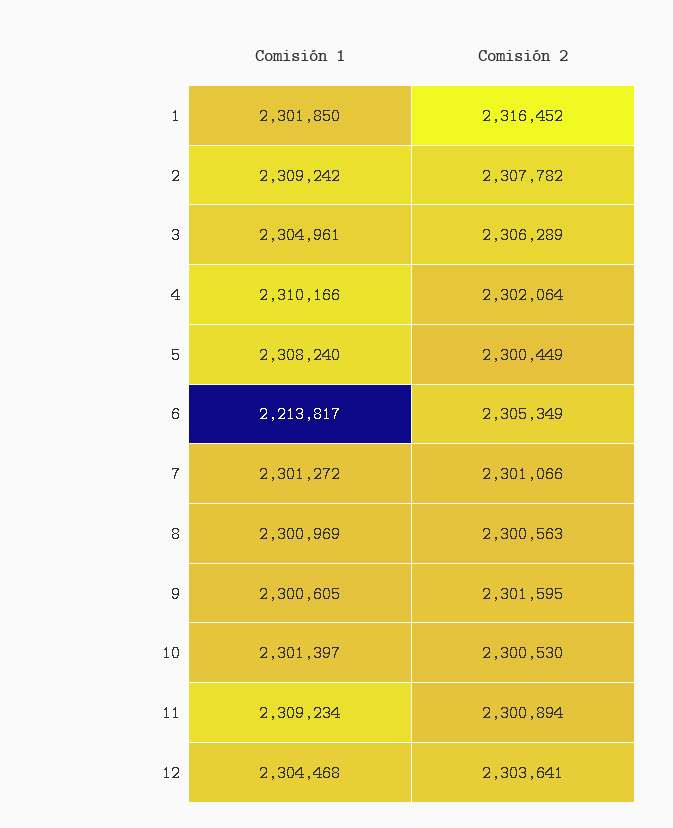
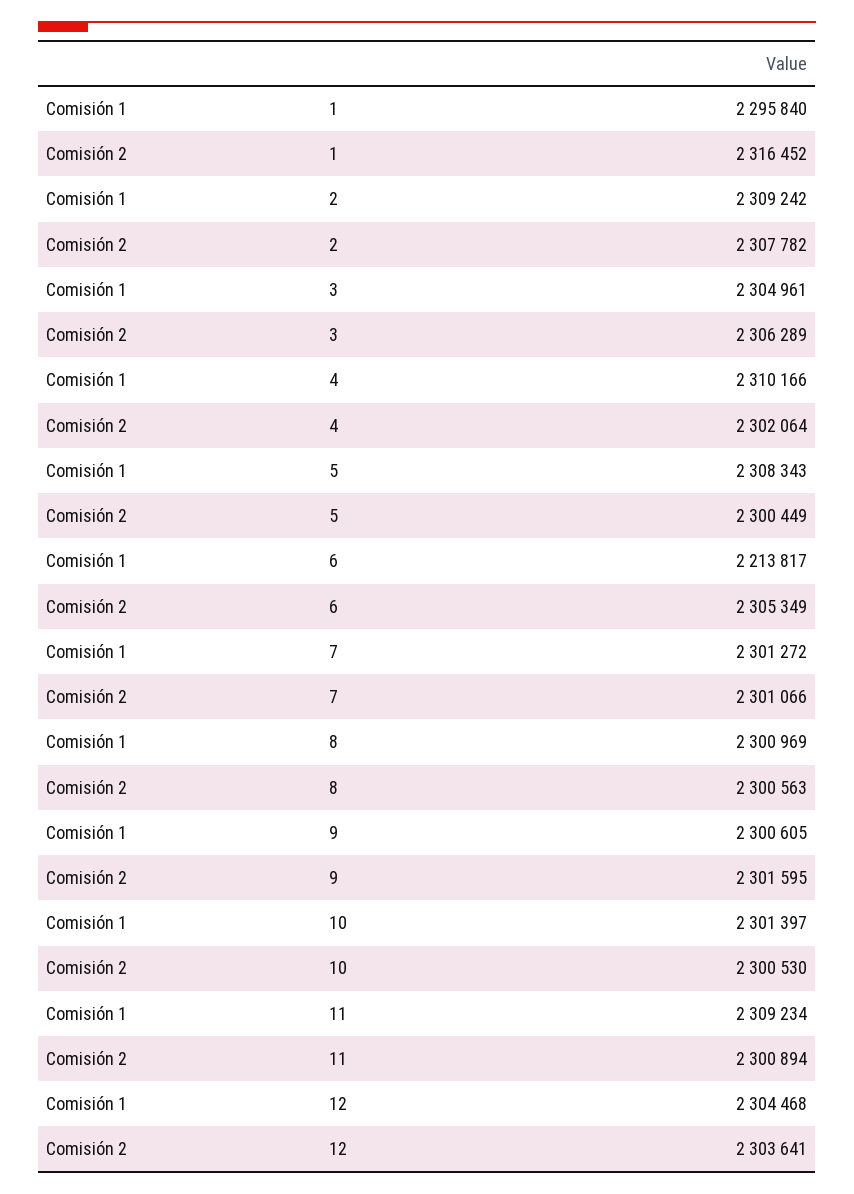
  {
    "Comisión 1": {
-     "1": 2301850,
+     "1": 2295840,
      "2": 2309242,
      "3": 2304961,
      "4": 2310166,
-     "5": 2308240,
+     "5": 2308343,
      "6": 2213817,
      "7": 2301272,
      "8": 2300969,
      "9": 2300605,
      "10": 2301397,
      "11": 2309234,
      "12": 2304468
    },
    "Comisión 2": {
      "1": 2316452,
      "2": 2307782,
      "3": 2306289,
      "4": 2302064,
      "5": 2300449,
      "6": 2305349,
      "7": 2301066,
      "8": 2300563,
      "9": 2301595,
      "10": 2300530,
      "11": 2300894,
      "12": 2303641
    }
  }

